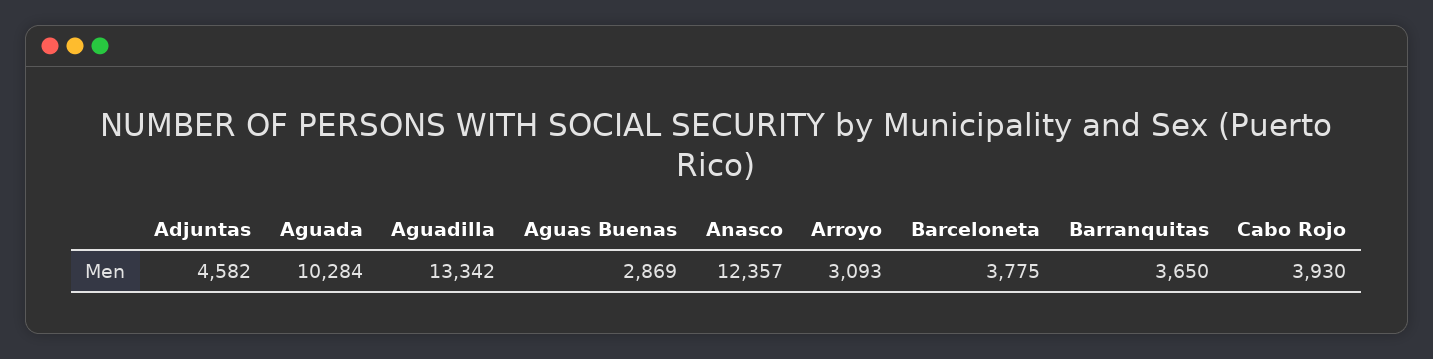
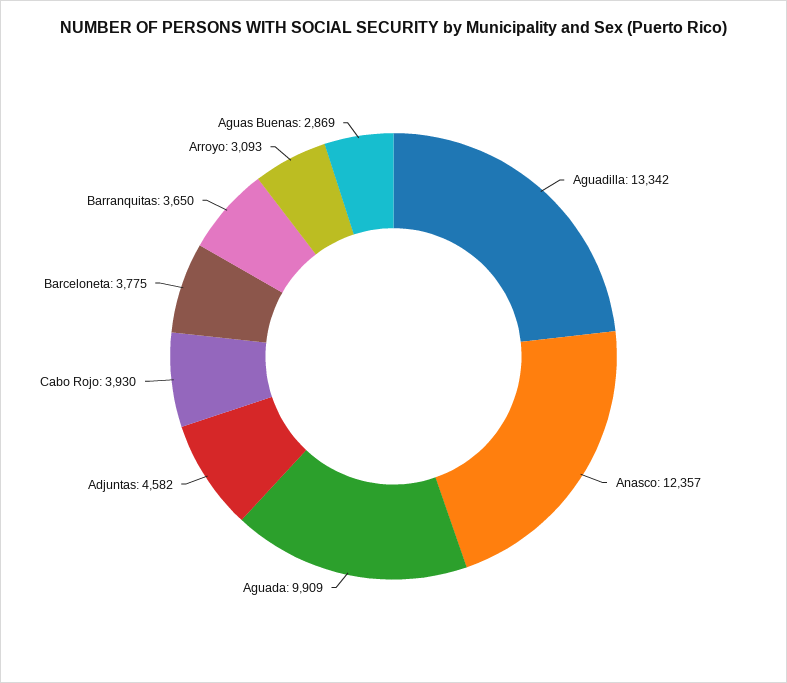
  {
    "Adjuntas": 4582,
-   "Aguada": 10284,
+   "Aguada": 9909,
    "Aguadilla": 13342,
    "Aguas Buenas": 2869,
    "Anasco": 12357,
    "Arroyo": 3093,
    "Barceloneta": 3775,
    "Barranquitas": 3650,
    "Cabo Rojo": 3930
  }

